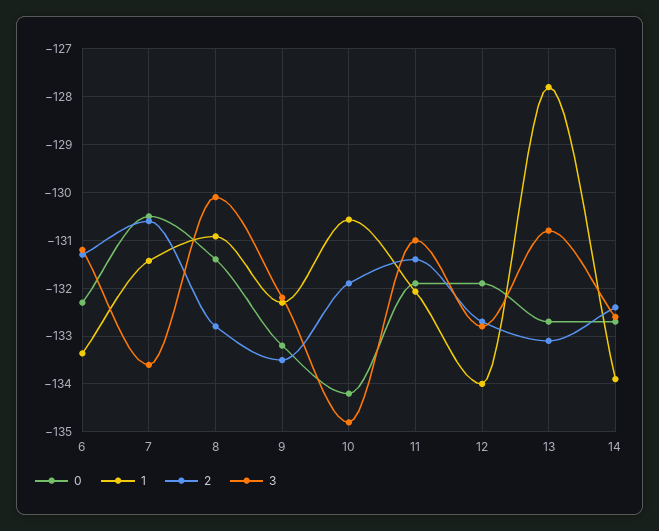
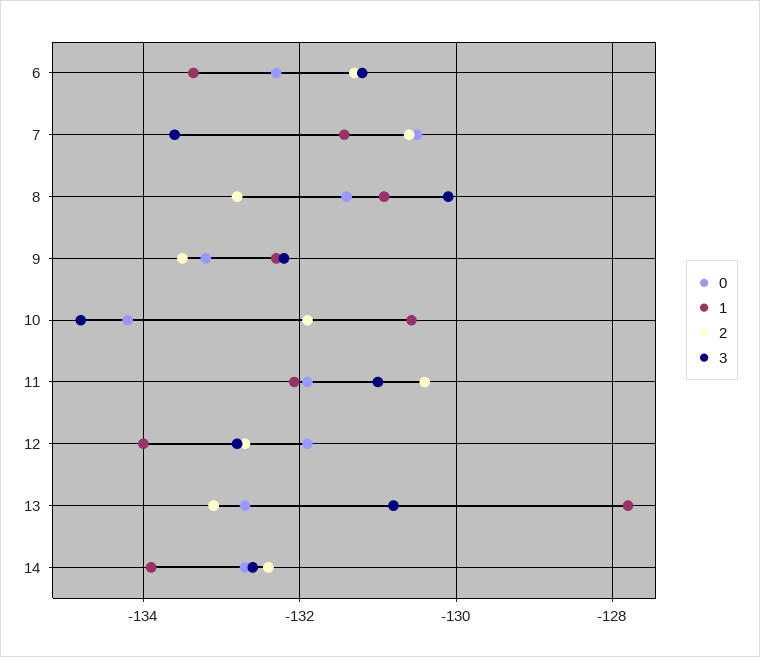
  {
    "0": {
      "6": -132.4,
      "7": -130.6,
      "8": -131.4,
      "9": -133.2,
      "10": -134.2,
      "11": -132,
      "12": -132,
      "13": -132.8,
      "14": -132.8
    },
    "1": {
      "6": -133.4,
      "7": -131.4,
      "8": -131,
      "9": -132.4,
      "10": -130.6,
      "11": -132,
      "12": -134,
      "13": -127.8,
      "14": -134
    },
    "2": {
      "6": -131.4,
      "7": -130.6,
      "8": -132.8,
      "9": -133.6,
      "10": -132,
-     "11": -131.4,
+     "11": -130.4,
      "12": -132.8,
      "13": -133.2,
      "14": -132.4
    },
    "3": {
      "6": -131.2,
      "7": -133.6,
      "8": -130.2,
      "9": -132.2,
      "10": -134.8,
      "11": -131,
      "12": -132.8,
      "13": -130.8,
      "14": -132.6
    }
  }

